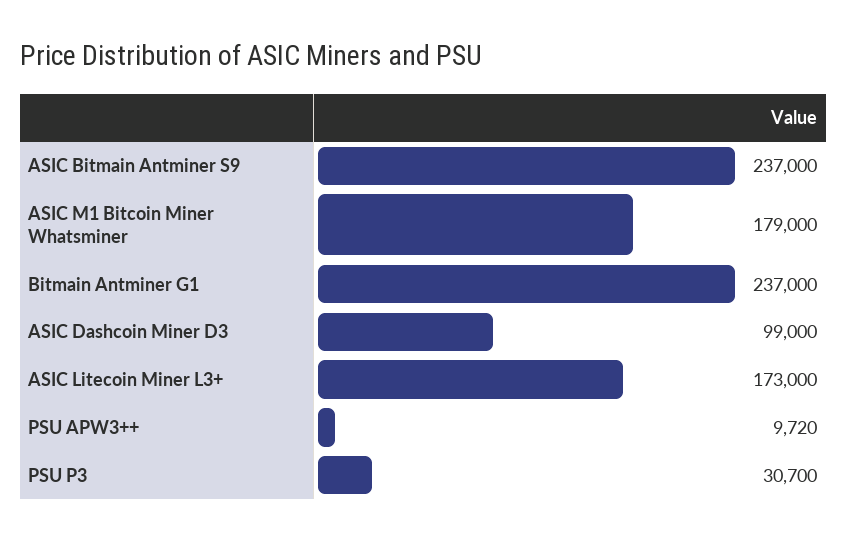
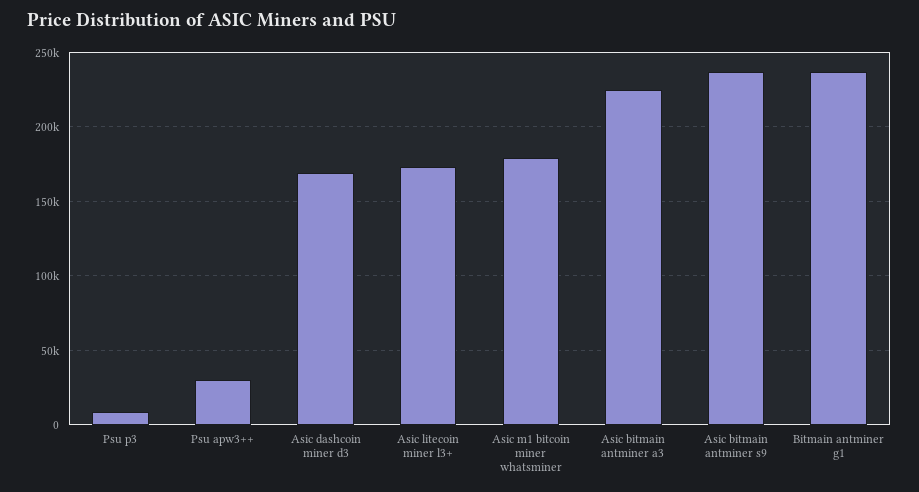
  {
    "ASIC Bitmain Antminer S9": 237000,
    "ASIC M1 Bitcoin Miner Whatsminer": 179000,
    "Bitmain Antminer G1": 237000,
-   "ASIC Dashcoin Miner D3": 99000,
+   "ASIC Dashcoin Miner D3": 170000,
    "ASIC Litecoin Miner L3+": 173000,
-   "PSU APW3++": 9720,
+   "PSU APW3++": 30000,
-   "PSU P3": 30700
+   "PSU P3": 10000,
+   "Asic bitmain antminer a3": 225000
  }

